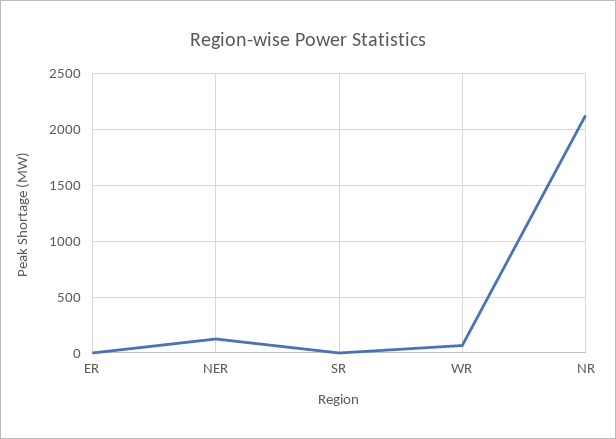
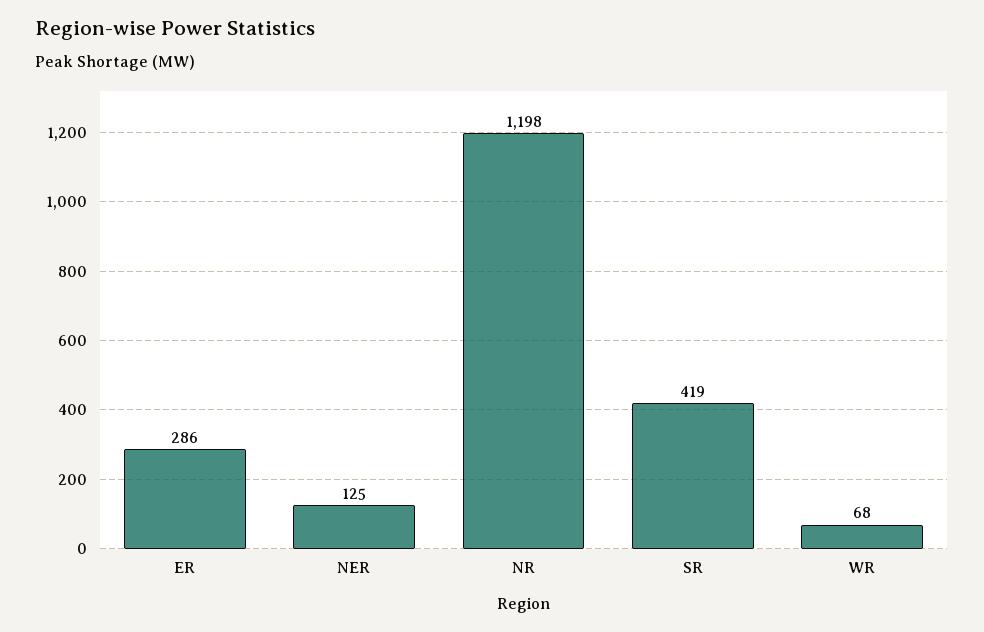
  {
-   "ER": 0,
+   "ER": 286,
    "NER": 125,
-   "SR": 0,
+   "SR": 419,
    "WR": 68,
-   "NR": 2100
+   "NR": 1198
  }

